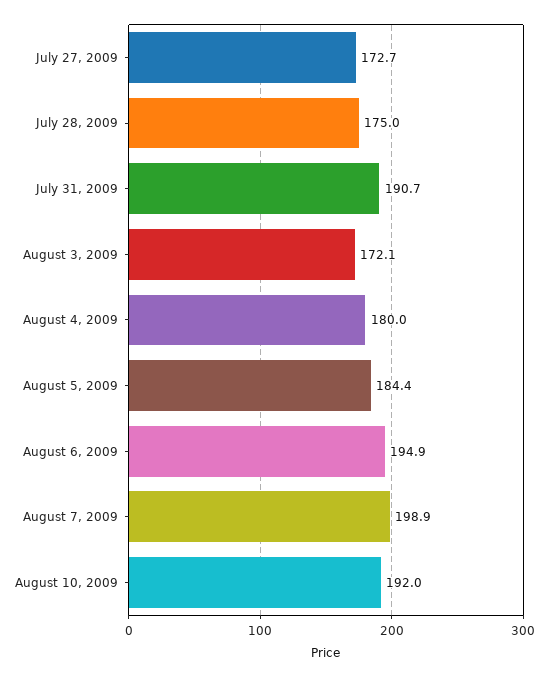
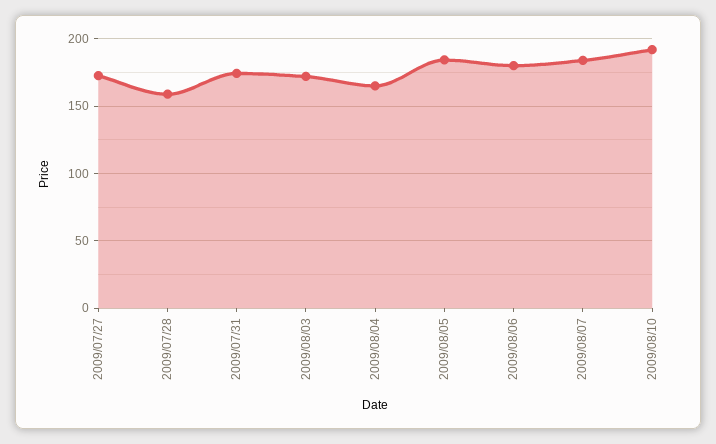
  {
    "July 27, 2009": 172.7,
-   "July 28, 2009": 175,
+   "July 28, 2009": 160,
-   "July 31, 2009": 190.7,
+   "July 31, 2009": 175,
    "August 3, 2009": 172.1,
-   "August 4, 2009": 180,
+   "August 4, 2009": 165,
    "August 5, 2009": 184.4,
-   "August 6, 2009": 194.9,
+   "August 6, 2009": 180,
-   "August 7, 2009": 198.9,
+   "August 7, 2009": 185,
    "August 10, 2009": 192
  }

